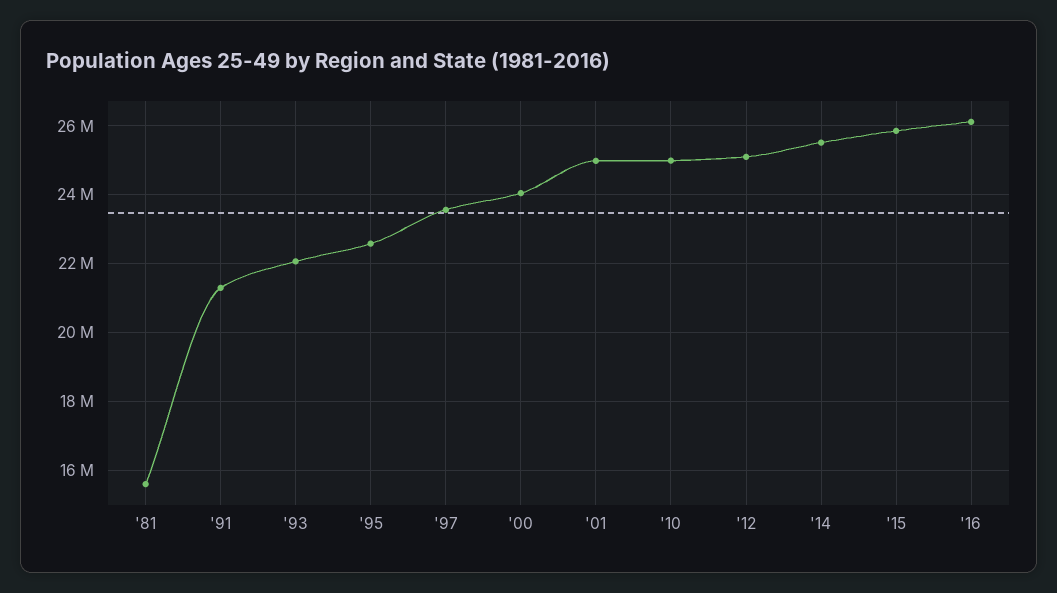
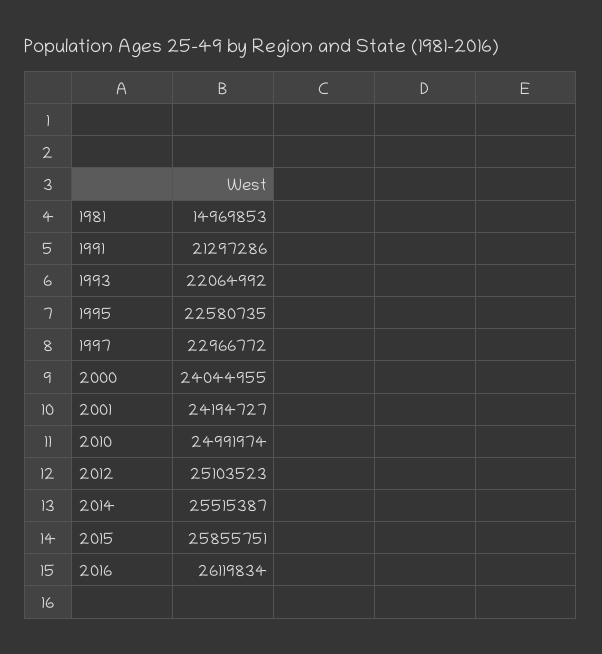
  {
-   "'81": 15600000,
+   "'81": 14969853,
    "'91": 21297286,
    "'93": 22064992,
    "'95": 22580735,
-   "'97": 23600000,
+   "'97": 22966772,
    "'00": 24044955,
-   "'01": 25000000,
+   "'01": 24194727,
    "'10": 24991974,
    "'12": 25103523,
    "'14": 25515387,
    "'15": 25855751,
    "'16": 26119834
  }

